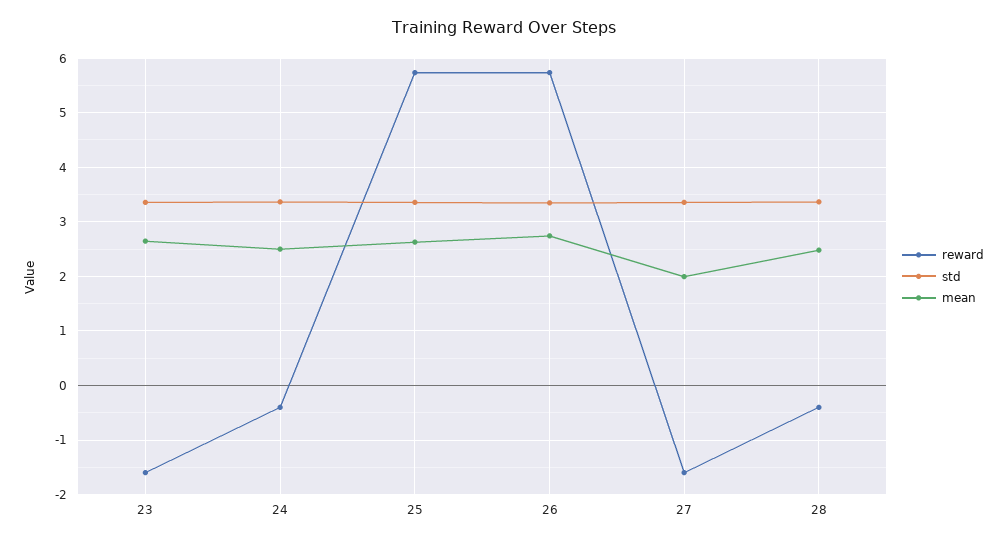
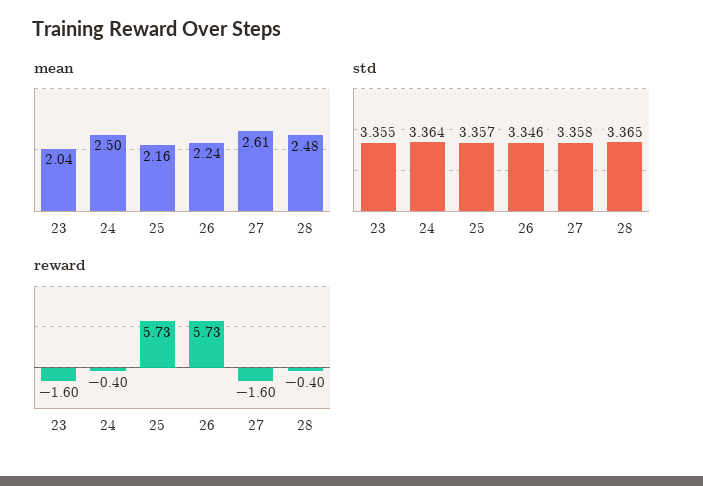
  {
    "reward": {
      "23": -1.6,
      "24": -0.4,
      "25": 5.73,
      "26": 5.73,
      "27": -1.6,
      "28": -0.4
    },
    "std": {
      "23": 3.355,
      "24": 3.364,
      "25": 3.357,
      "26": 3.346,
      "27": 3.358,
      "28": 3.365
    },
    "mean": {
-     "23": 2.6,
+     "23": 2.04,
      "24": 2.5,
-     "25": 2.6,
+     "25": 2.16,
-     "26": 2.8,
+     "26": 2.24,
-     "27": 2,
+     "27": 2.61,
      "28": 2.48
    }
  }

